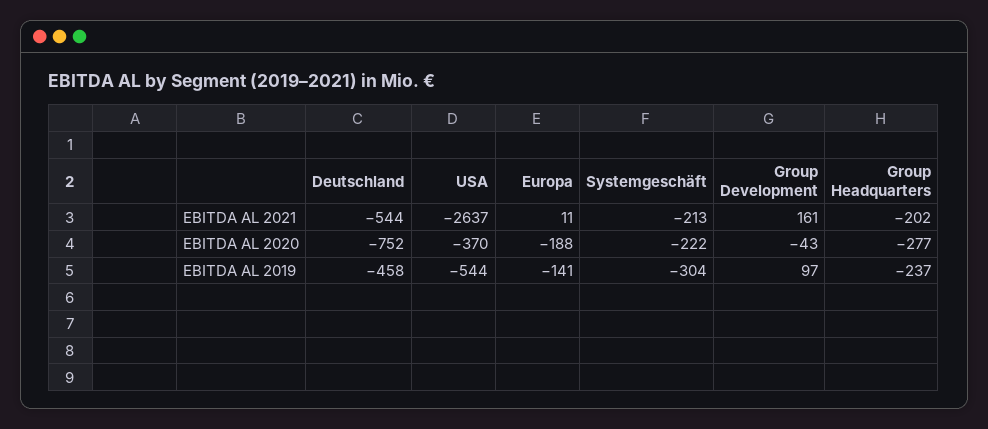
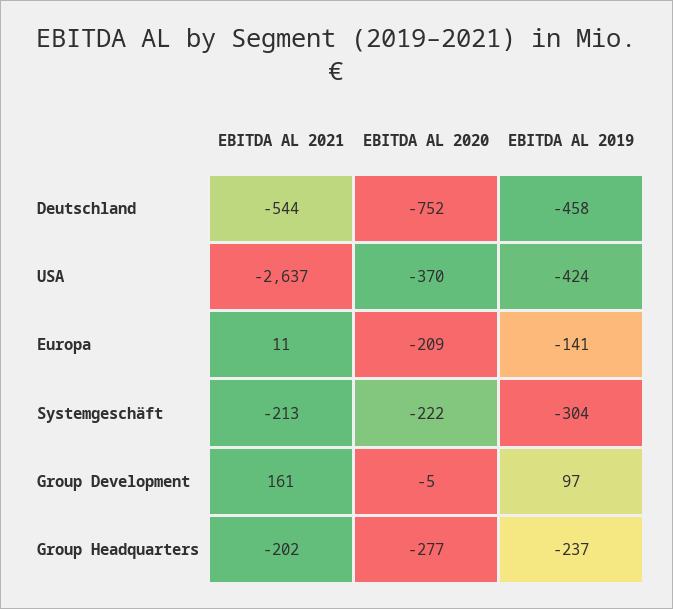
  {
    "Deutschland": {
      "EBITDA AL 2021": -544,
      "EBITDA AL 2020": -752,
      "EBITDA AL 2019": -458
    },
    "USA": {
      "EBITDA AL 2021": -2637,
      "EBITDA AL 2020": -370,
-     "EBITDA AL 2019": -544
+     "EBITDA AL 2019": -424
    },
    "Europa": {
      "EBITDA AL 2021": 11,
-     "EBITDA AL 2020": -188,
+     "EBITDA AL 2020": -209,
      "EBITDA AL 2019": -141
    },
    "Systemgeschäft": {
      "EBITDA AL 2021": -213,
      "EBITDA AL 2020": -222,
      "EBITDA AL 2019": -304
    },
    "Group Development": {
      "EBITDA AL 2021": 161,
-     "EBITDA AL 2020": -43,
+     "EBITDA AL 2020": -5,
      "EBITDA AL 2019": 97
    },
    "Group Headquarters": {
      "EBITDA AL 2021": -202,
      "EBITDA AL 2020": -277,
      "EBITDA AL 2019": -237
    }
  }

